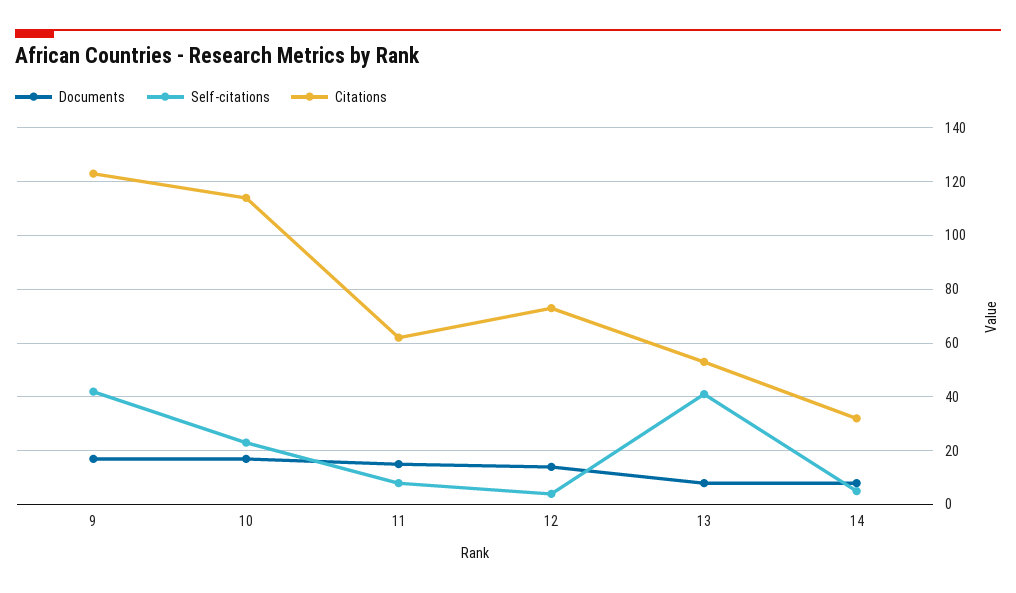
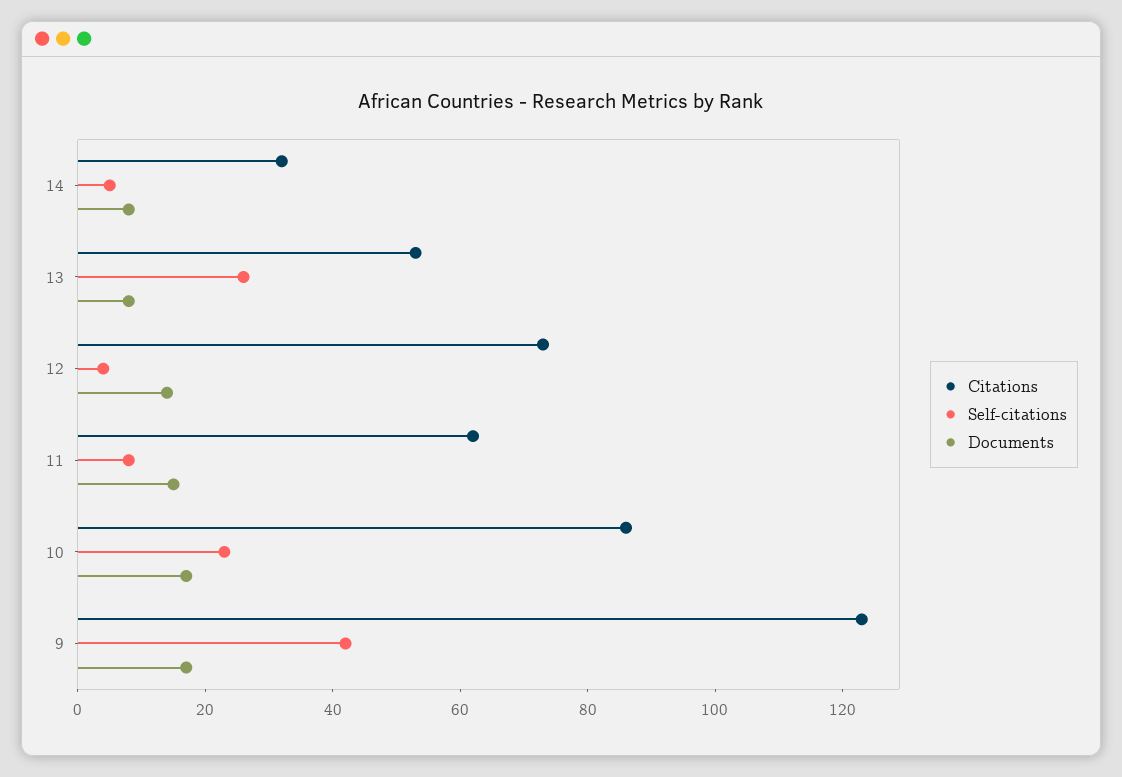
  {
    "Documents": {
      "9": 15,
      "10": 15,
      "11": 15,
      "12": 15,
      "13": 10,
      "14": 10
    },
    "Self-citations": {
      "9": 40,
      "10": 25,
      "11": 10,
      "12": 5,
-     "13": 40,
+     "13": 25,
      "14": 5
    },
    "Citations": {
      "9": 125,
-     "10": 115,
+     "10": 85,
      "11": 60,
      "12": 75,
      "13": 55,
      "14": 30
    }
  }

